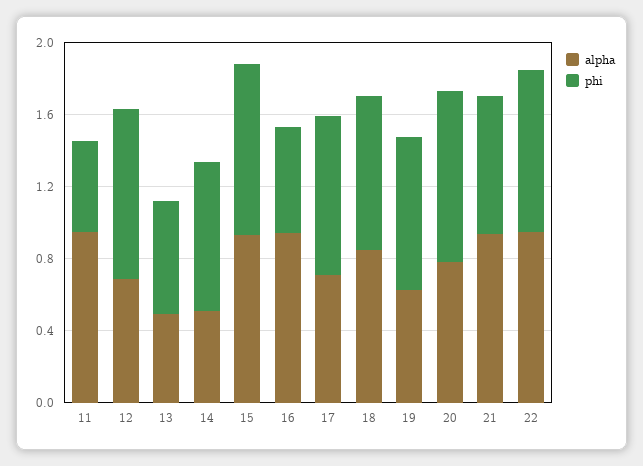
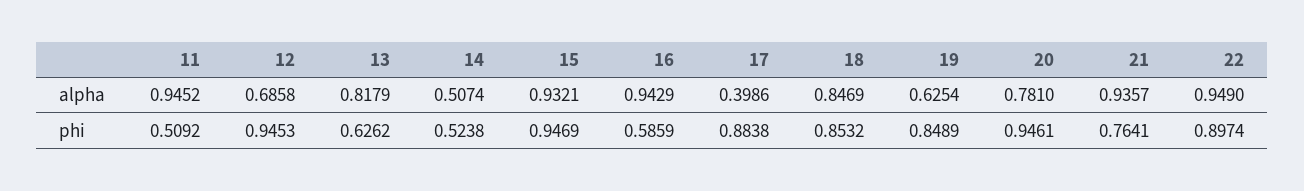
  {
    "alpha": {
      "11": 0.9452,
      "12": 0.6858,
-     "13": 0.5,
+     "13": 0.8179,
      "14": 0.5074,
      "15": 0.9321,
      "16": 0.9429,
-     "17": 0.7,
+     "17": 0.3986,
      "18": 0.8469,
      "19": 0.6254,
      "20": 0.781,
      "21": 0.9357,
      "22": 0.949
    },
    "phi": {
      "11": 0.5092,
      "12": 0.9453,
      "13": 0.6262,
-     "14": 0.8,
+     "14": 0.5238,
      "15": 0.9469,
      "16": 0.5859,
      "17": 0.8838,
      "18": 0.8532,
      "19": 0.8489,
      "20": 0.9461,
      "21": 0.7641,
      "22": 0.8974
    }
  }

